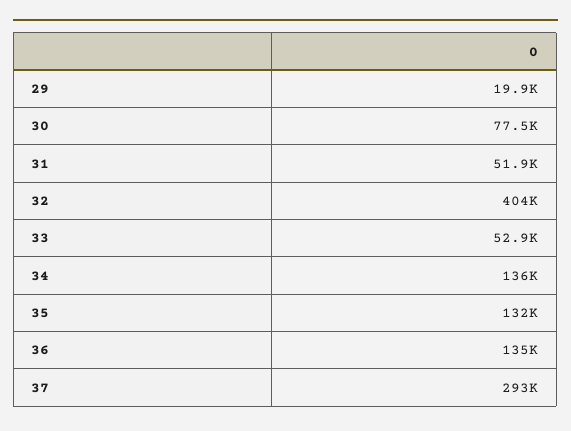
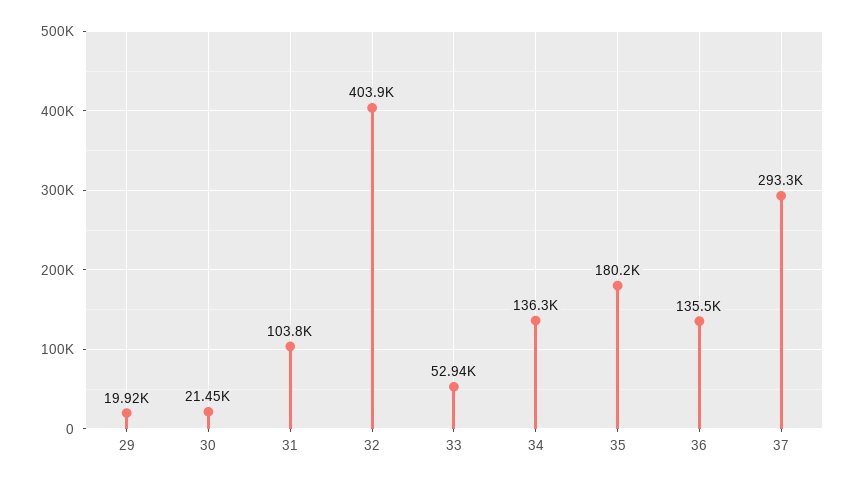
  {
    "29": 19920,
-   "30": 77500,
+   "30": 21450,
-   "31": 51900,
+   "31": 103800,
    "32": 403900,
    "33": 52940,
    "34": 136300,
-   "35": 132000,
+   "35": 180200,
    "36": 135500,
    "37": 293300
  }

